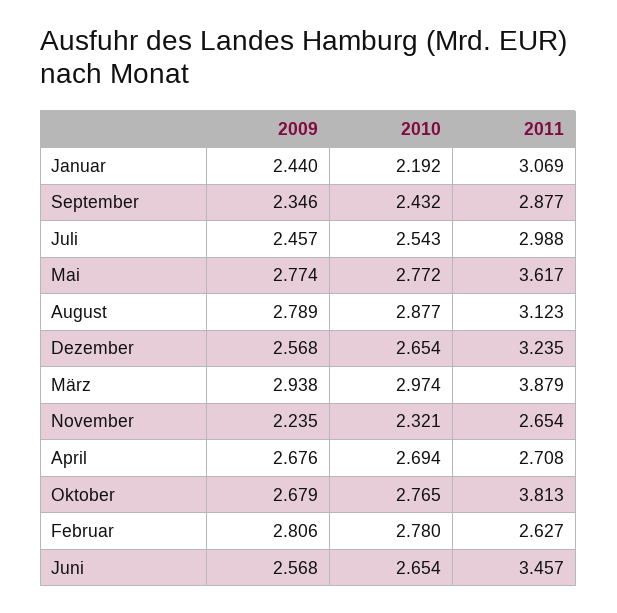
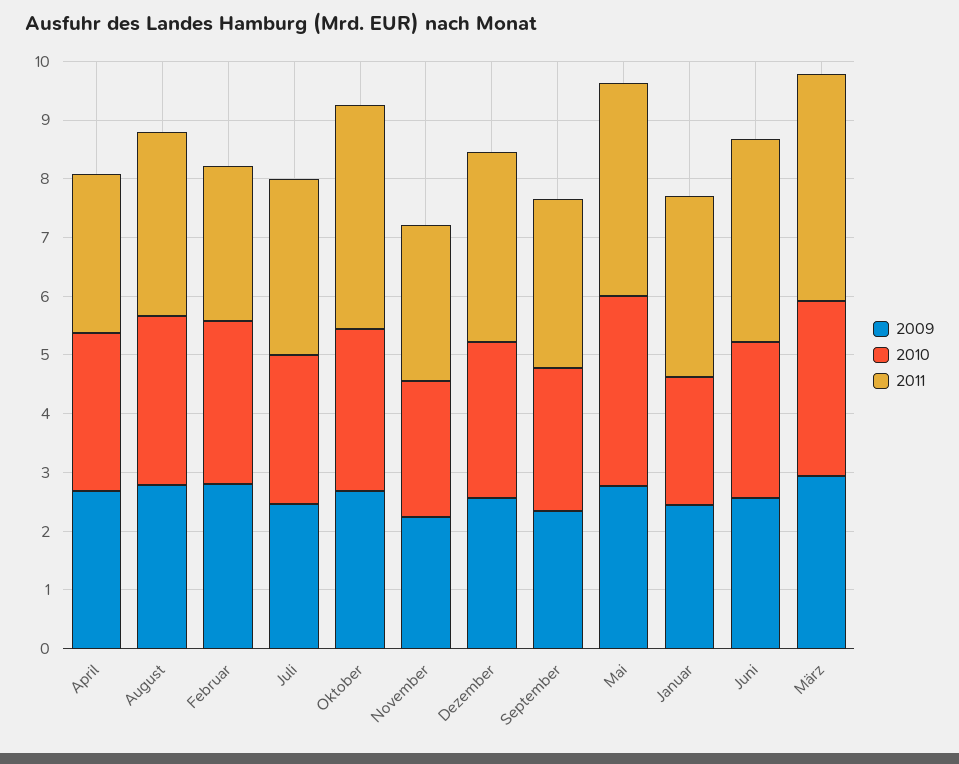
  {
    "2009": {
      "Januar": 2.44,
      "September": 2.346,
      "Juli": 2.457,
      "Mai": 2.774,
      "August": 2.789,
      "Dezember": 2.568,
      "März": 2.938,
      "November": 2.235,
      "April": 2.676,
      "Oktober": 2.679,
      "Februar": 2.806,
      "Juni": 2.568
    },
    "2010": {
      "Januar": 2.192,
      "September": 2.432,
      "Juli": 2.543,
-     "Mai": 2.772,
+     "Mai": 3.2,
      "August": 2.877,
      "Dezember": 2.654,
      "März": 2.974,
      "November": 2.321,
      "April": 2.694,
      "Oktober": 2.765,
      "Februar": 2.78,
      "Juni": 2.654
    },
    "2011": {
      "Januar": 3.069,
      "September": 2.877,
      "Juli": 2.988,
      "Mai": 3.617,
      "August": 3.123,
      "Dezember": 3.235,
      "März": 3.879,
      "November": 2.654,
      "April": 2.708,
      "Oktober": 3.813,
      "Februar": 2.627,
      "Juni": 3.457
    }
  }

